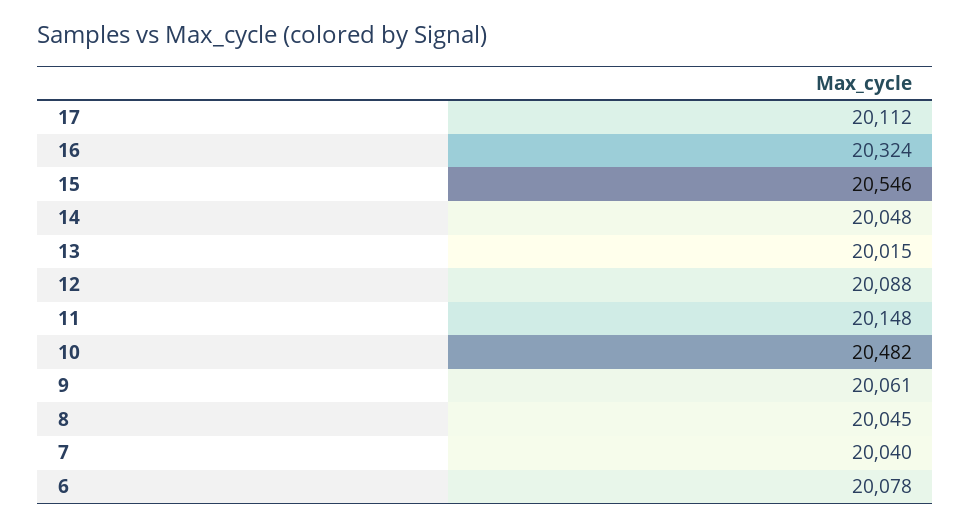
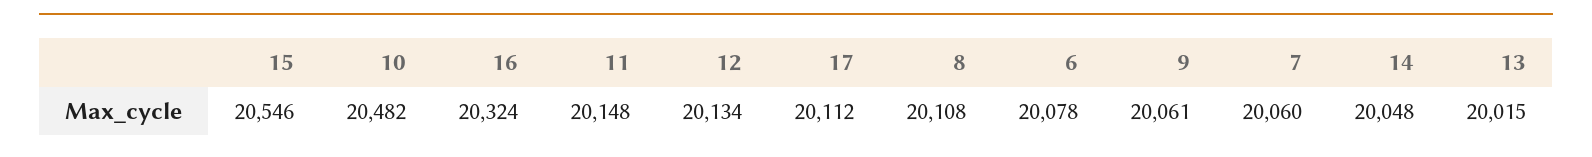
  {
    "17": 20112,
    "16": 20324,
    "15": 20546,
    "14": 20048,
    "13": 20015,
-   "12": 20088,
+   "12": 20134,
    "11": 20148,
    "10": 20482,
    "9": 20061,
-   "8": 20045,
+   "8": 20108,
-   "7": 20040,
+   "7": 20060,
    "6": 20078
  }

